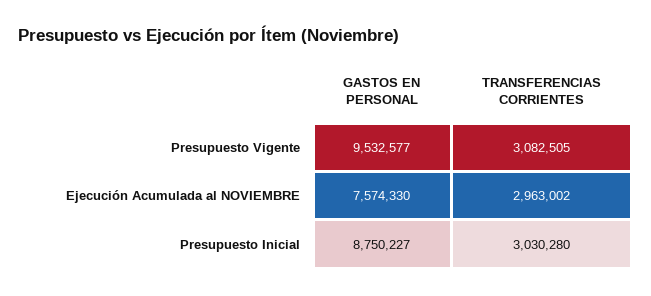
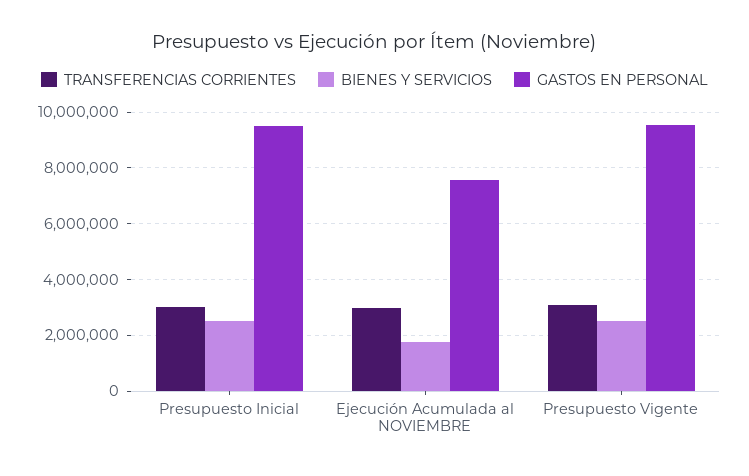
  {
    "GASTOS EN PERSONAL": {
      "Presupuesto Vigente": 9532577,
      "Ejecución Acumulada al NOVIEMBRE": 7574330,
-     "Presupuesto Inicial": 8750227
+     "Presupuesto Inicial": 9500000
    },
    "TRANSFERENCIAS CORRIENTES": {
      "Presupuesto Vigente": 3082505,
      "Ejecución Acumulada al NOVIEMBRE": 2963002,
      "Presupuesto Inicial": 3030280
-   }
+   },
+   "BIENES Y SERVICIOS": {
+     "Presupuesto Inicial": 2500000,
+     "Ejecución Acumulada al NOVIEMBRE": 1750000,
+     "Presupuesto Vigente": 2500000
+   }
  }

